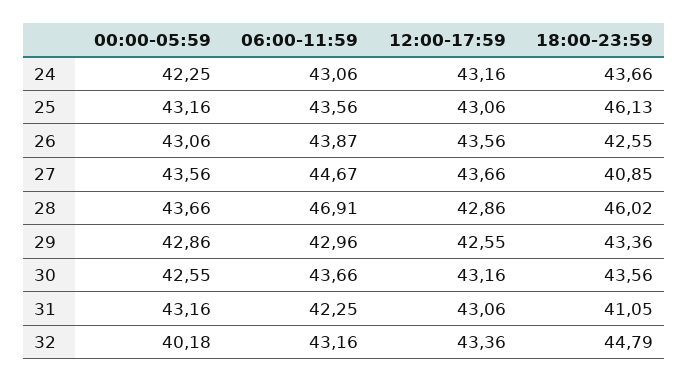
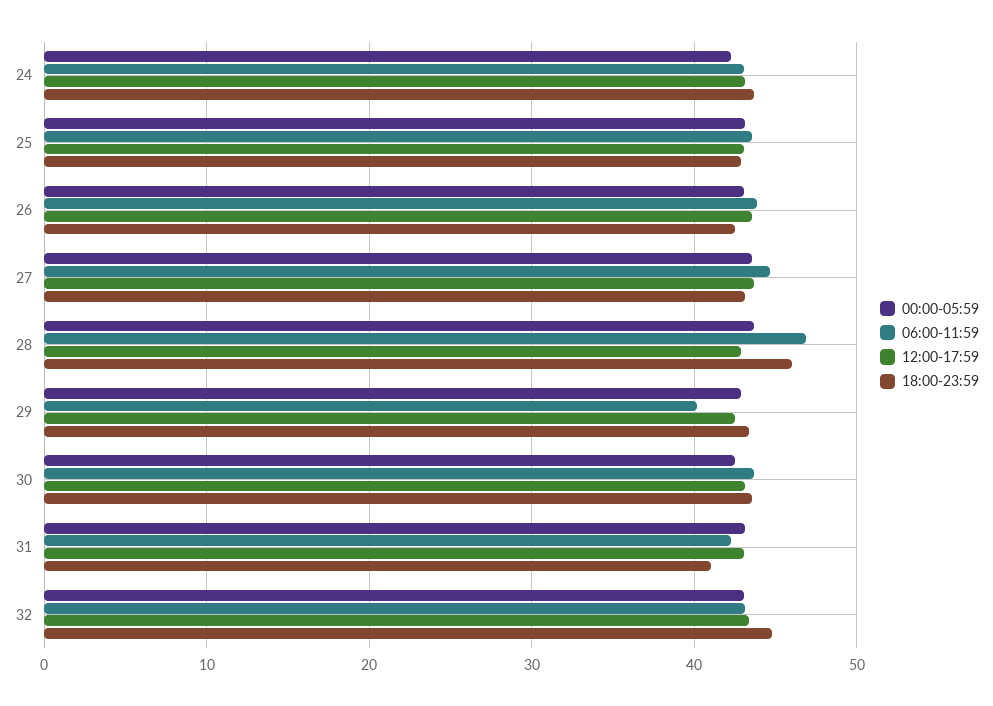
  {
    "00:00-05:59": {
      "24": 42.25,
      "25": 43.16,
      "26": 43.06,
      "27": 43.56,
      "28": 43.66,
      "29": 42.86,
      "30": 42.55,
      "31": 43.16,
-     "32": 40.18
+     "32": 43
    },
    "06:00-11:59": {
      "24": 43.06,
      "25": 43.56,
      "26": 43.87,
      "27": 44.67,
      "28": 46.91,
-     "29": 42.96,
+     "29": 40,
      "30": 43.66,
      "31": 42.25,
      "32": 43.16
    },
    "12:00-17:59": {
      "24": 43.16,
      "25": 43.06,
      "26": 43.56,
      "27": 43.66,
      "28": 42.86,
      "29": 42.55,
      "30": 43.16,
      "31": 43.06,
      "32": 43.36
    },
    "18:00-23:59": {
      "24": 43.66,
-     "25": 46.13,
+     "25": 43,
      "26": 42.55,
-     "27": 40.85,
+     "27": 43,
      "28": 46.02,
      "29": 43.36,
      "30": 43.56,
      "31": 41.05,
      "32": 44.79
    }
  }

